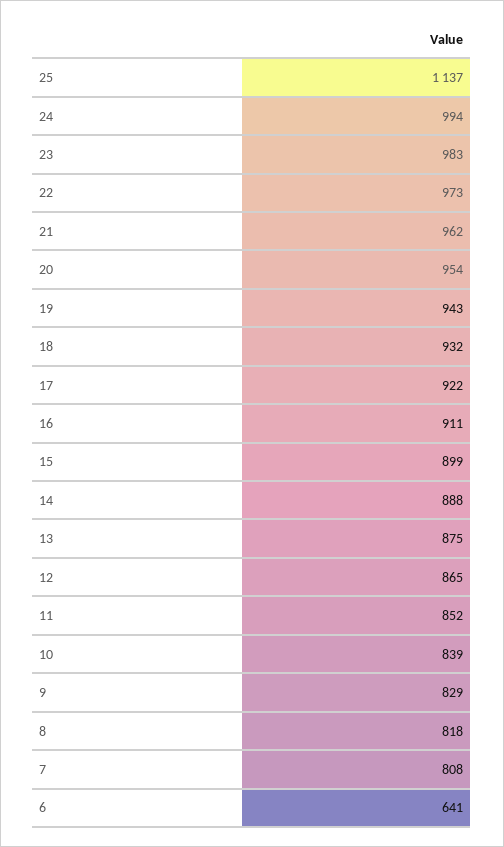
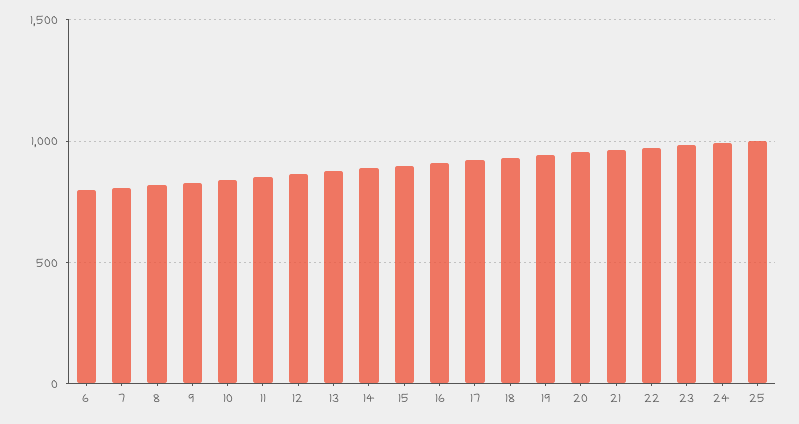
  {
-   "25": 1137,
+   "25": 1000,
    "24": 994,
    "23": 983,
    "22": 973,
    "21": 962,
    "20": 954,
    "19": 943,
    "18": 932,
    "17": 922,
    "16": 911,
    "15": 899,
    "14": 888,
    "13": 875,
    "12": 865,
    "11": 852,
    "10": 839,
    "9": 829,
    "8": 818,
    "7": 808,
-   "6": 641
+   "6": 800
  }

